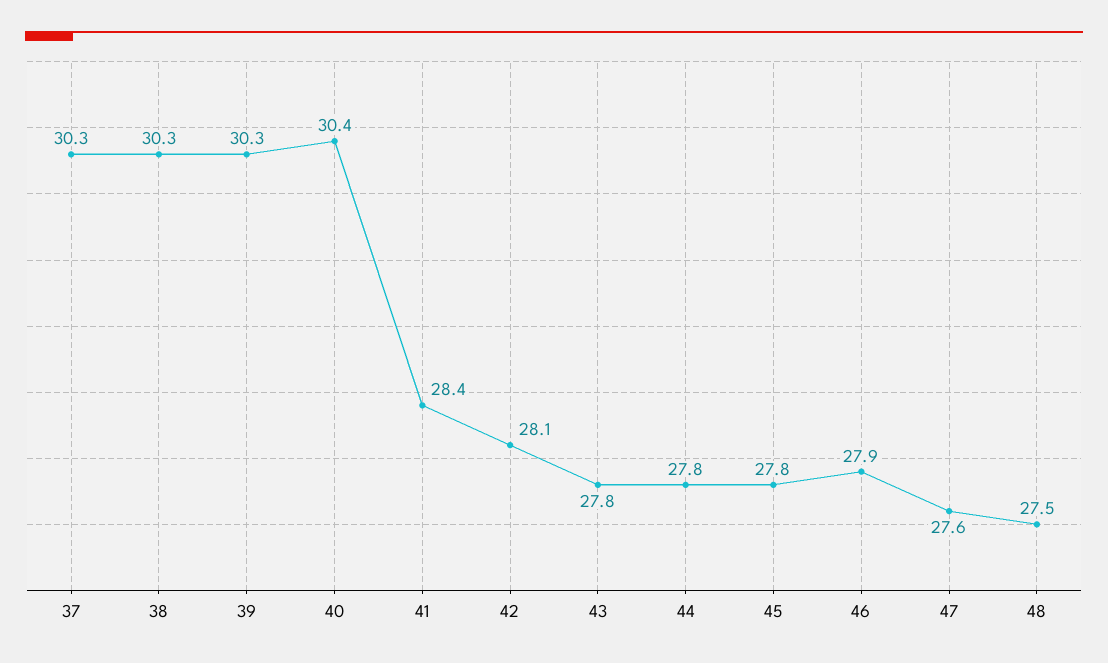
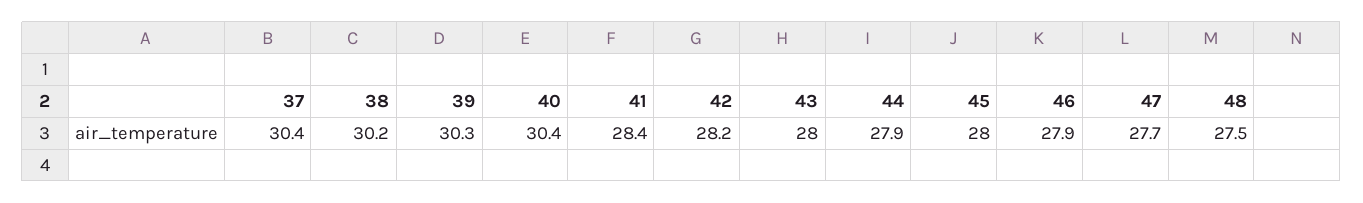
  {
-   "37": 30.3,
+   "37": 30.4,
-   "38": 30.3,
+   "38": 30.2,
    "39": 30.3,
    "40": 30.4,
    "41": 28.4,
-   "42": 28.1,
+   "42": 28.2,
-   "43": 27.8,
+   "43": 28,
-   "44": 27.8,
+   "44": 27.9,
-   "45": 27.8,
+   "45": 28,
    "46": 27.9,
-   "47": 27.6,
+   "47": 27.7,
    "48": 27.5
  }

